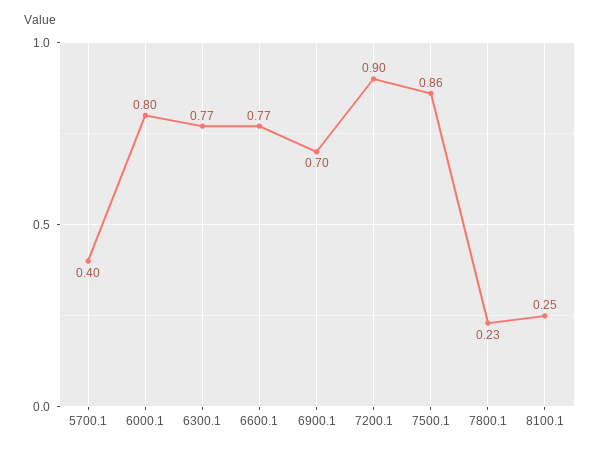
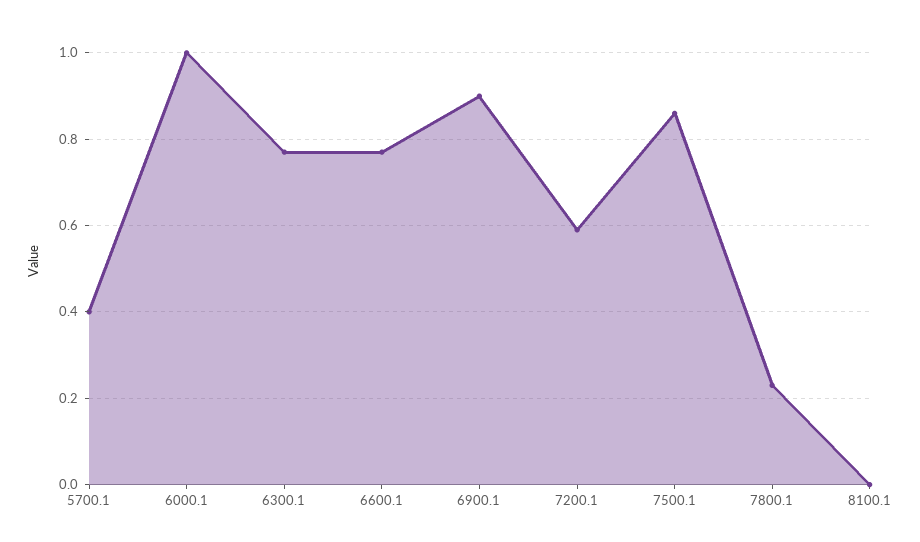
  {
    "5700.1": 0.4,
-   "6000.1": 0.8,
+   "6000.1": 1,
    "6300.1": 0.77,
    "6600.1": 0.77,
-   "6900.1": 0.7,
+   "6900.1": 0.9,
-   "7200.1": 0.9,
+   "7200.1": 0.6,
    "7500.1": 0.86,
    "7800.1": 0.23,
-   "8100.1": 0.25
+   "8100.1": 0
  }

